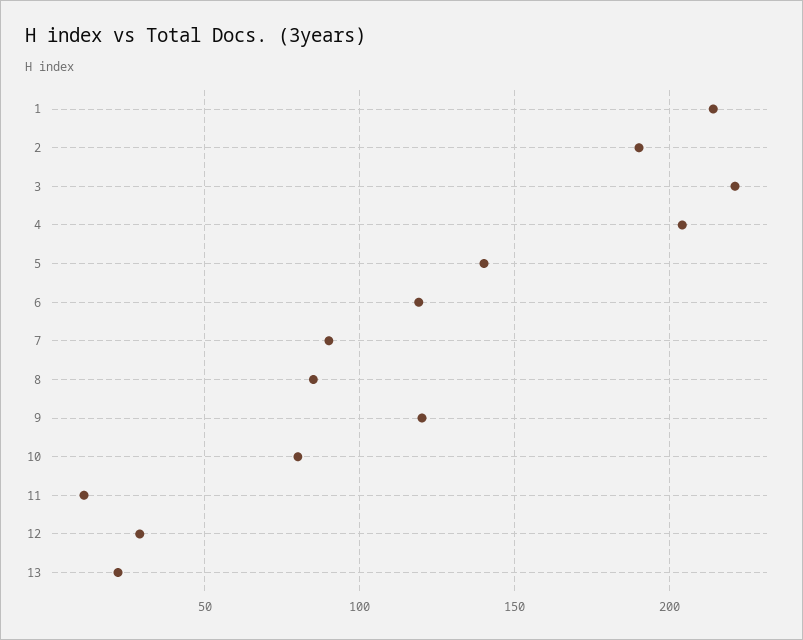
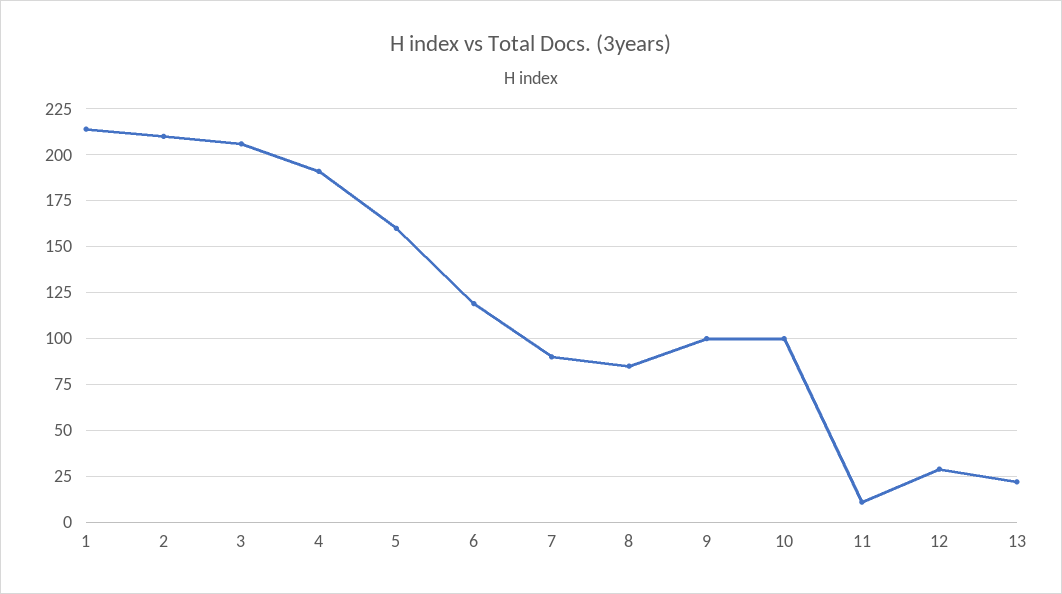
  {
    "1": 215,
-   "2": 190,
+   "2": 210,
-   "3": 220,
+   "3": 205,
-   "4": 205,
+   "4": 190,
-   "5": 140,
+   "5": 160,
    "6": 120,
    "7": 90,
    "8": 85,
-   "9": 120,
+   "9": 100,
-   "10": 80,
+   "10": 100,
    "11": 10,
    "12": 30,
    "13": 20
  }

